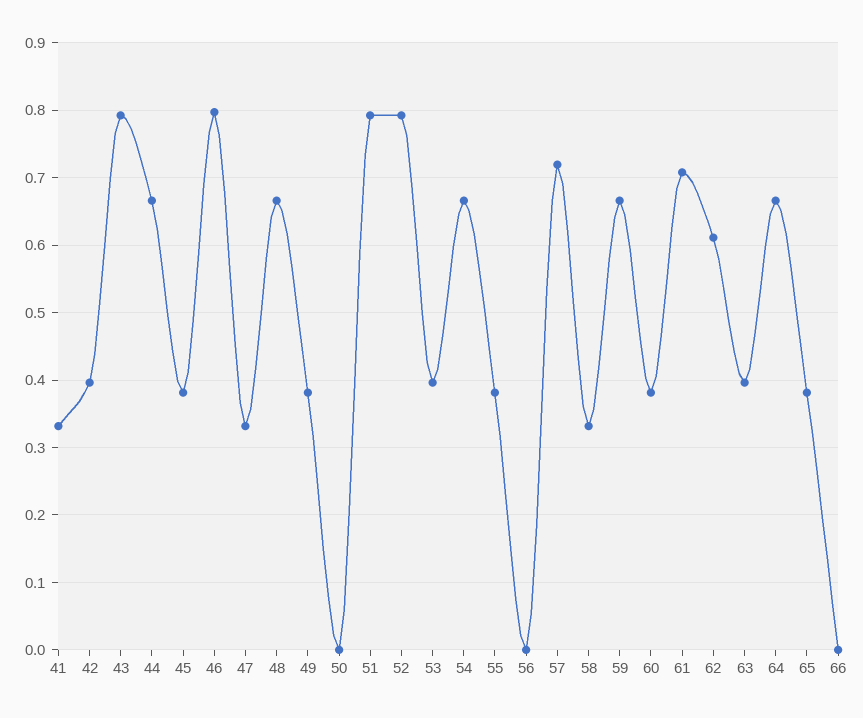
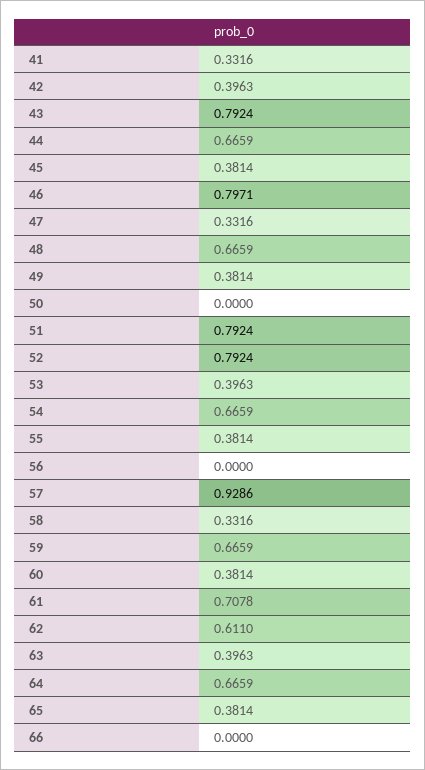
  {
    "41": 0.3316,
    "42": 0.3963,
    "43": 0.7924,
    "44": 0.6659,
    "45": 0.3814,
    "46": 0.7971,
    "47": 0.3316,
    "48": 0.6659,
    "49": 0.3814,
    "50": 0,
    "51": 0.7924,
    "52": 0.7924,
    "53": 0.3963,
    "54": 0.6659,
    "55": 0.3814,
    "56": 0,
-   "57": 0.72,
+   "57": 0.9286,
    "58": 0.3316,
    "59": 0.6659,
    "60": 0.3814,
    "61": 0.7078,
    "62": 0.611,
    "63": 0.3963,
    "64": 0.6659,
    "65": 0.3814,
    "66": 0
  }

